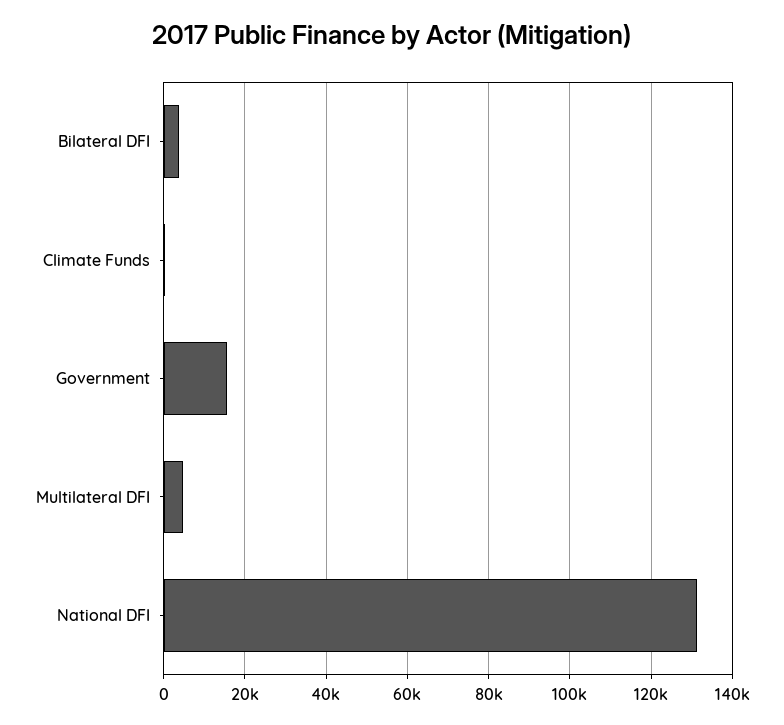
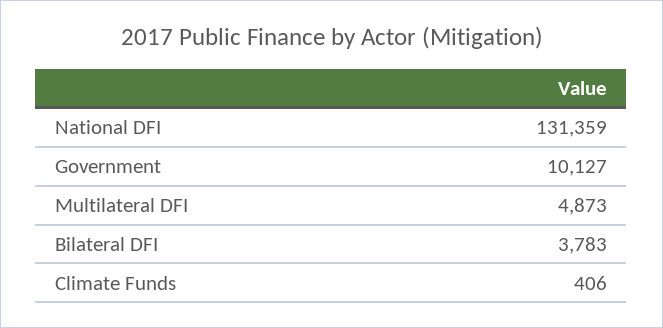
  {
    "Bilateral DFI": 3783,
    "Climate Funds": 406,
-   "Government": 16000,
+   "Government": 10127,
    "Multilateral DFI": 4873,
    "National DFI": 131359
  }

